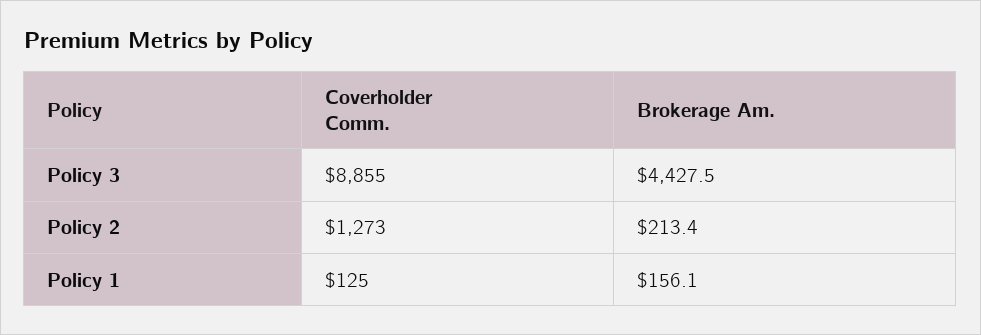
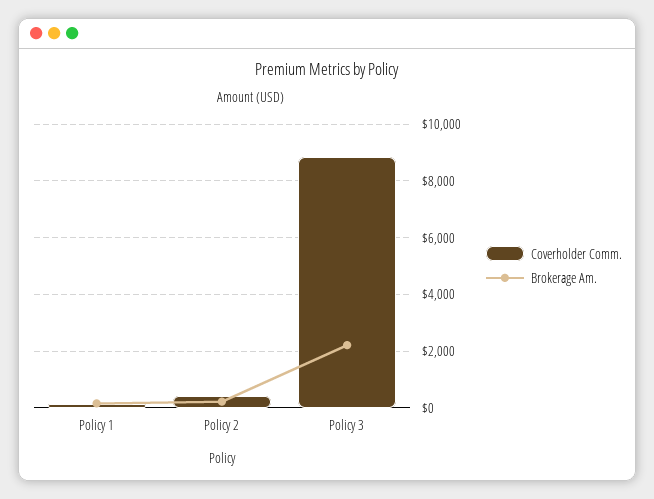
  {
    "Coverholder Comm.": {
      "Policy 3": 8855,
-     "Policy 2": 1273,
+     "Policy 2": 500,
      "Policy 1": 125
    },
    "Brokerage Am.": {
-     "Policy 3": 4427.5,
+     "Policy 3": 2250,
      "Policy 2": 213.4,
      "Policy 1": 156.1
    }
  }

